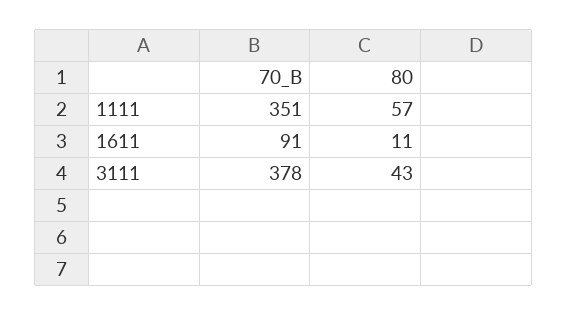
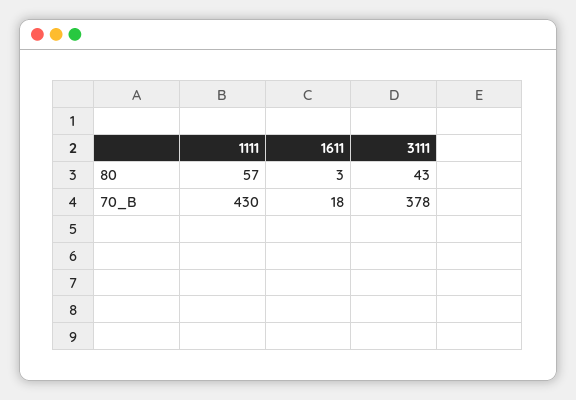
  {
    "70_B": {
-     "1111": 351,
+     "1111": 430,
-     "1611": 91,
+     "1611": 18,
      "3111": 378
    },
    "80": {
      "1111": 57,
-     "1611": 11,
+     "1611": 3,
      "3111": 43
    }
  }

